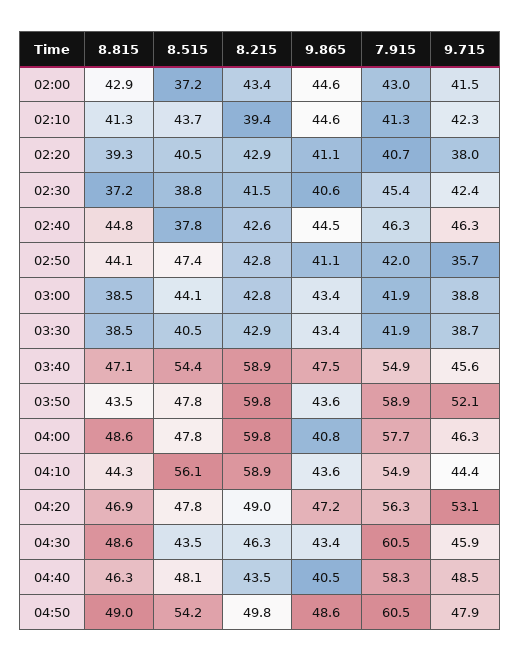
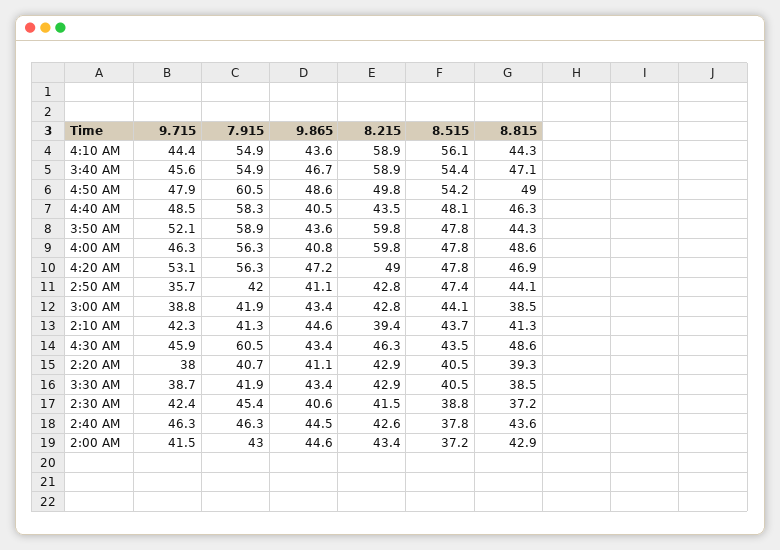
  {
    "8.815": {
      "02:00": 42.9,
      "02:10": 41.3,
      "02:20": 39.3,
      "02:30": 37.2,
-     "02:40": 44.8,
+     "02:40": 43.6,
      "02:50": 44.1,
      "03:00": 38.5,
      "03:30": 38.5,
      "03:40": 47.1,
-     "03:50": 43.5,
+     "03:50": 44.3,
      "04:00": 48.6,
      "04:10": 44.3,
      "04:20": 46.9,
      "04:30": 48.6,
      "04:40": 46.3,
      "04:50": 49
    },
    "8.515": {
      "02:00": 37.2,
      "02:10": 43.7,
      "02:20": 40.5,
      "02:30": 38.8,
      "02:40": 37.8,
      "02:50": 47.4,
      "03:00": 44.1,
      "03:30": 40.5,
      "03:40": 54.4,
      "03:50": 47.8,
      "04:00": 47.8,
      "04:10": 56.1,
      "04:20": 47.8,
      "04:30": 43.5,
      "04:40": 48.1,
      "04:50": 54.2
    },
    "8.215": {
      "02:00": 43.4,
      "02:10": 39.4,
      "02:20": 42.9,
      "02:30": 41.5,
      "02:40": 42.6,
      "02:50": 42.8,
      "03:00": 42.8,
      "03:30": 42.9,
      "03:40": 58.9,
      "03:50": 59.8,
      "04:00": 59.8,
      "04:10": 58.9,
      "04:20": 49,
      "04:30": 46.3,
      "04:40": 43.5,
      "04:50": 49.8
    },
    "9.865": {
      "02:00": 44.6,
      "02:10": 44.6,
      "02:20": 41.1,
      "02:30": 40.6,
      "02:40": 44.5,
      "02:50": 41.1,
      "03:00": 43.4,
      "03:30": 43.4,
-     "03:40": 47.5,
+     "03:40": 46.7,
      "03:50": 43.6,
      "04:00": 40.8,
      "04:10": 43.6,
      "04:20": 47.2,
      "04:30": 43.4,
      "04:40": 40.5,
      "04:50": 48.6
    },
    "7.915": {
      "02:00": 43,
      "02:10": 41.3,
      "02:20": 40.7,
      "02:30": 45.4,
      "02:40": 46.3,
      "02:50": 42,
      "03:00": 41.9,
      "03:30": 41.9,
      "03:40": 54.9,
      "03:50": 58.9,
-     "04:00": 57.7,
+     "04:00": 56.3,
      "04:10": 54.9,
      "04:20": 56.3,
      "04:30": 60.5,
      "04:40": 58.3,
      "04:50": 60.5
    },
    "9.715": {
      "02:00": 41.5,
      "02:10": 42.3,
      "02:20": 38,
      "02:30": 42.4,
      "02:40": 46.3,
      "02:50": 35.7,
      "03:00": 38.8,
      "03:30": 38.7,
      "03:40": 45.6,
      "03:50": 52.1,
      "04:00": 46.3,
      "04:10": 44.4,
      "04:20": 53.1,
      "04:30": 45.9,
      "04:40": 48.5,
      "04:50": 47.9
    }
  }

